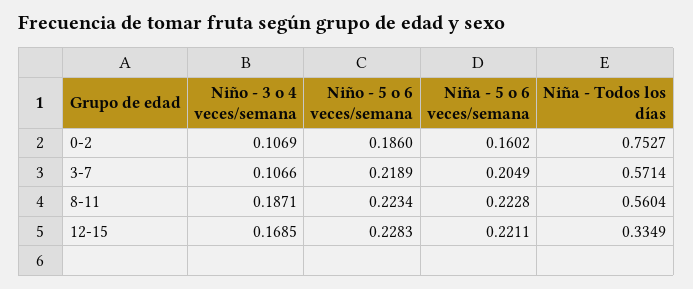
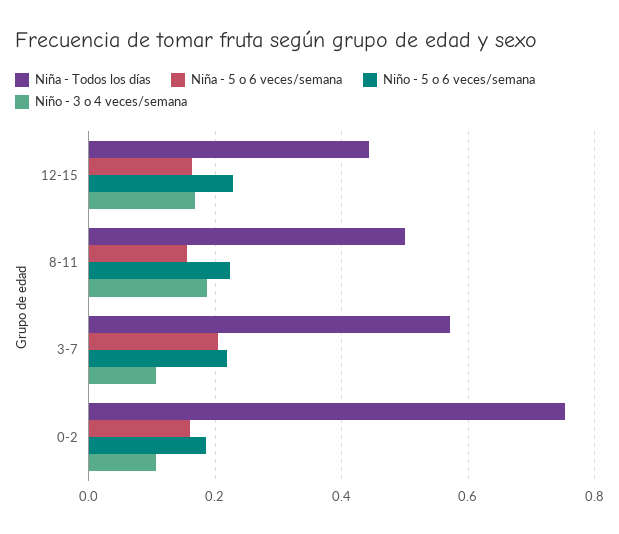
  {
    "Niño - 3 o 4 veces/semana": {
      "0-2": 0.1069,
      "3-7": 0.1066,
      "8-11": 0.1871,
      "12-15": 0.1685
    },
    "Niño - 5 o 6 veces/semana": {
      "0-2": 0.186,
      "3-7": 0.2189,
      "8-11": 0.2234,
      "12-15": 0.2283
    },
    "Niña - 5 o 6 veces/semana": {
      "0-2": 0.1602,
      "3-7": 0.2049,
-     "8-11": 0.2228,
+     "8-11": 0.16,
-     "12-15": 0.2211
+     "12-15": 0.16
    },
    "Niña - Todos los días": {
      "0-2": 0.7527,
      "3-7": 0.5714,
-     "8-11": 0.5604,
+     "8-11": 0.5,
-     "12-15": 0.3349
+     "12-15": 0.44
    }
  }

